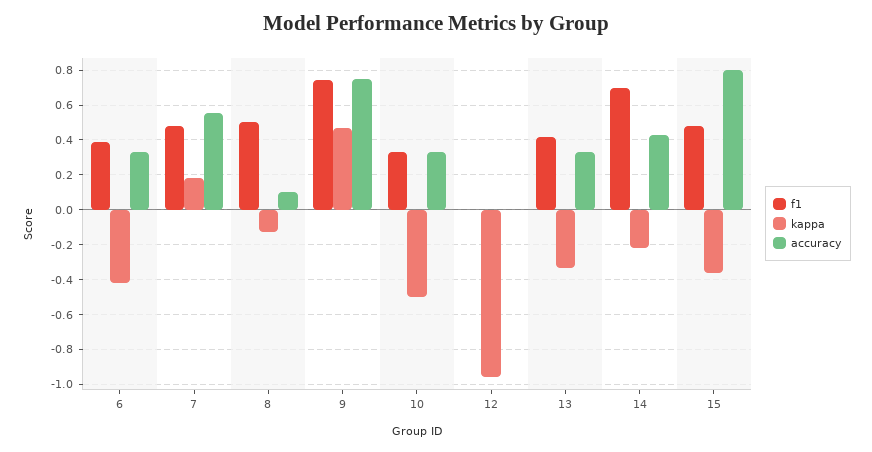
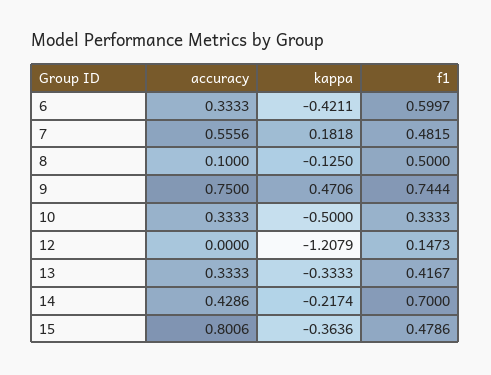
  {
    "f1": {
-     "6": 0.4,
+     "6": 0.5997,
      "7": 0.4815,
      "8": 0.5,
      "9": 0.7444,
      "10": 0.3333,
-     "12": 0,
+     "12": 0.1473,
      "13": 0.4167,
      "14": 0.7,
      "15": 0.4786
    },
    "kappa": {
      "6": -0.4211,
      "7": 0.1818,
      "8": -0.125,
      "9": 0.4706,
      "10": -0.5,
-     "12": -0.95,
+     "12": -1.2079,
      "13": -0.3333,
      "14": -0.2174,
      "15": -0.3636
    },
    "accuracy": {
      "6": 0.3333,
      "7": 0.5556,
      "8": 0.1,
      "9": 0.75,
      "10": 0.3333,
      "12": 0,
      "13": 0.3333,
      "14": 0.4286,
      "15": 0.8006
    }
  }

